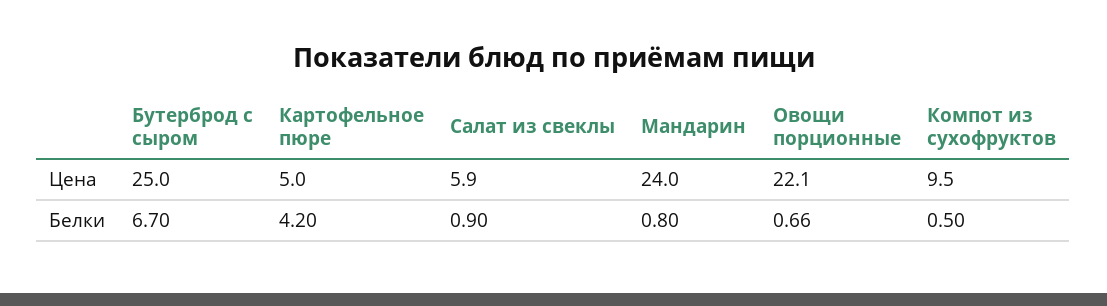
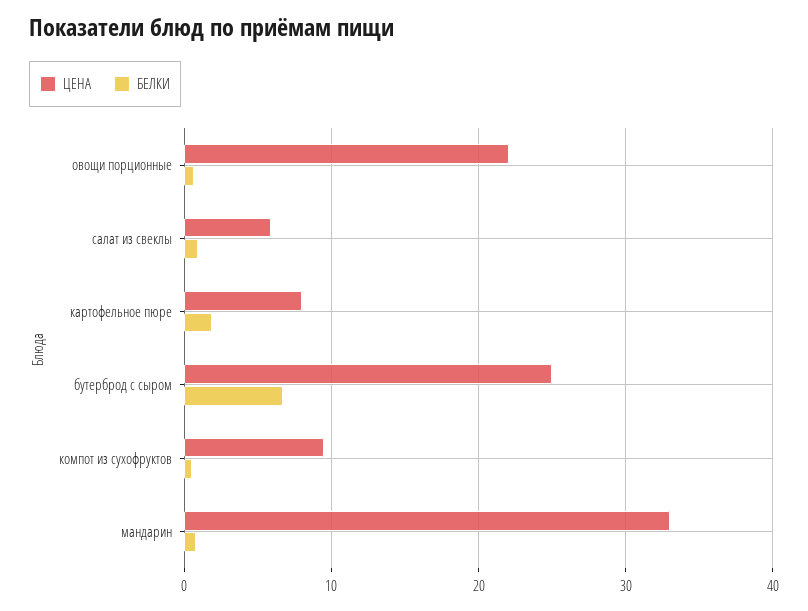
  {
    "Цена": {
      "Бутерброд с сыром": 25,
-     "Картофельное пюре": 5,
+     "Картофельное пюре": 8,
      "Салат из свеклы": 5.9,
-     "Мандарин": 24,
+     "Мандарин": 33,
      "Овощи порционные": 22.1,
      "Компот из сухофруктов": 9.5
    },
    "Белки": {
      "Бутерброд с сыром": 6.7,
-     "Картофельное пюре": 4.2,
+     "Картофельное пюре": 2,
      "Салат из свеклы": 0.9,
      "Мандарин": 0.8,
      "Овощи порционные": 0.66,
      "Компот из сухофруктов": 0.5
    }
  }

